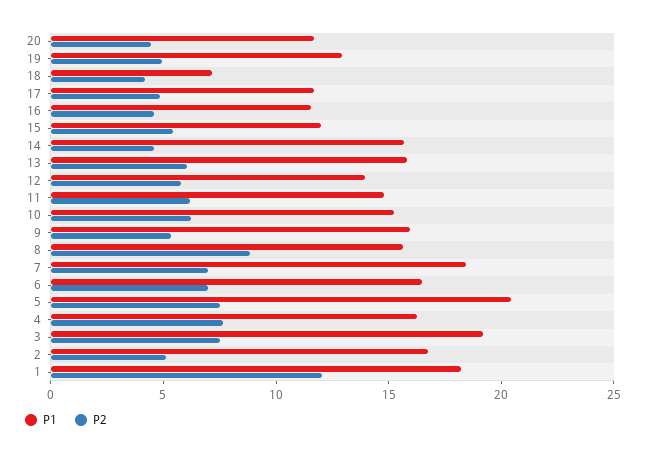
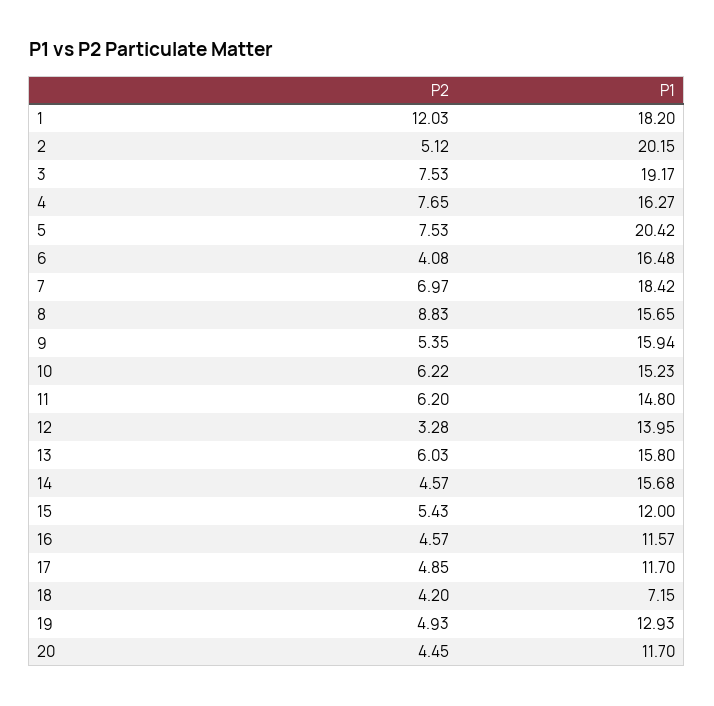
  {
    "P1": {
      "20": 11.7,
      "19": 12.93,
      "18": 7.15,
      "17": 11.7,
      "16": 11.57,
      "15": 12,
      "14": 15.68,
      "13": 15.8,
      "12": 13.95,
      "11": 14.8,
      "10": 15.23,
      "9": 15.94,
      "8": 15.65,
      "7": 18.42,
      "6": 16.48,
      "5": 20.42,
      "4": 16.27,
      "3": 19.17,
-     "2": 17,
+     "2": 20.15,
      "1": 18.2
    },
    "P2": {
      "20": 4.45,
      "19": 4.93,
      "18": 4.2,
      "17": 4.85,
      "16": 4.57,
      "15": 5.43,
      "14": 4.57,
      "13": 6.03,
-     "12": 6,
+     "12": 3.28,
      "11": 6.2,
      "10": 6.22,
      "9": 5.35,
      "8": 8.83,
      "7": 6.97,
-     "6": 7,
+     "6": 4.08,
      "5": 7.53,
      "4": 7.65,
      "3": 7.53,
      "2": 5.12,
      "1": 12.03
    }
  }

